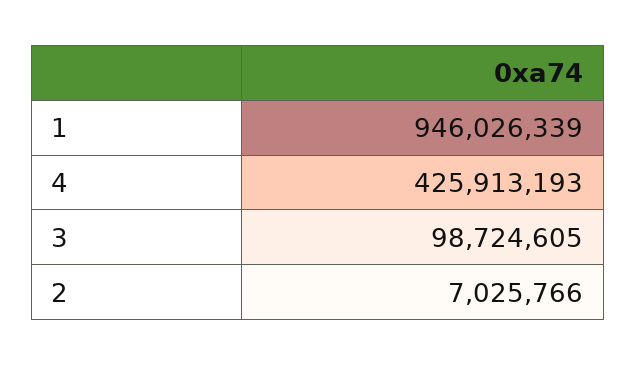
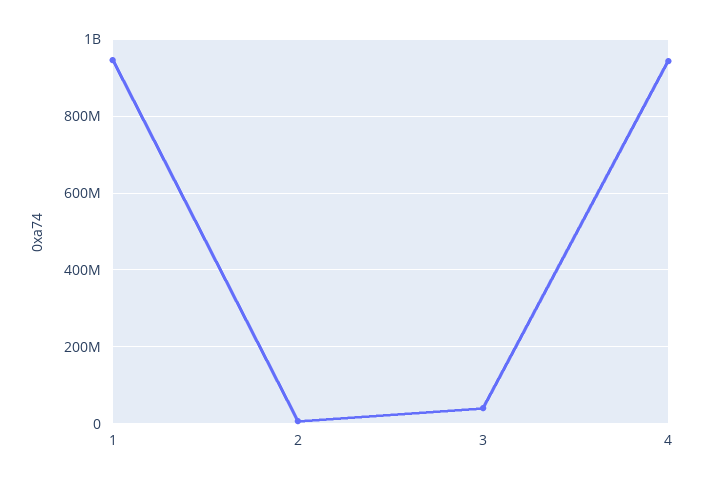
  {
    "1": 946026339,
-   "4": 425913193,
+   "4": 940000000,
-   "3": 98724605,
+   "3": 40000000,
    "2": 7025766
  }

